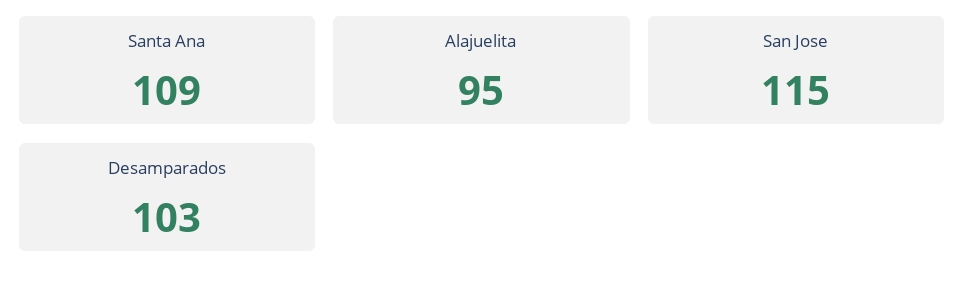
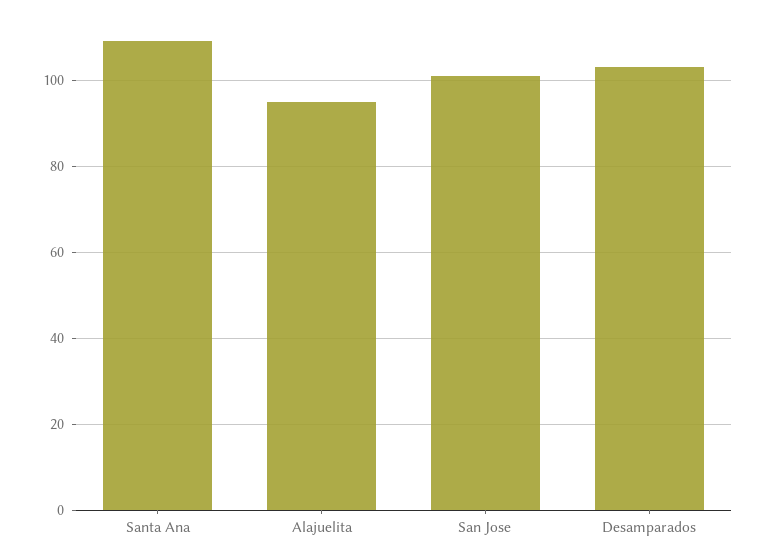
  {
    "Santa Ana": 109,
    "Alajuelita": 95,
-   "San Jose": 115,
+   "San Jose": 100,
    "Desamparados": 103
  }

